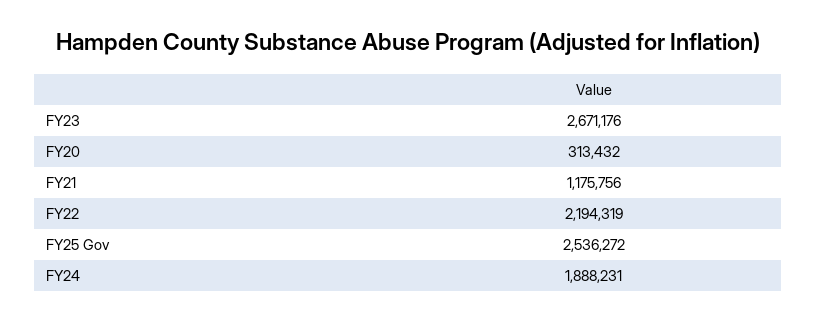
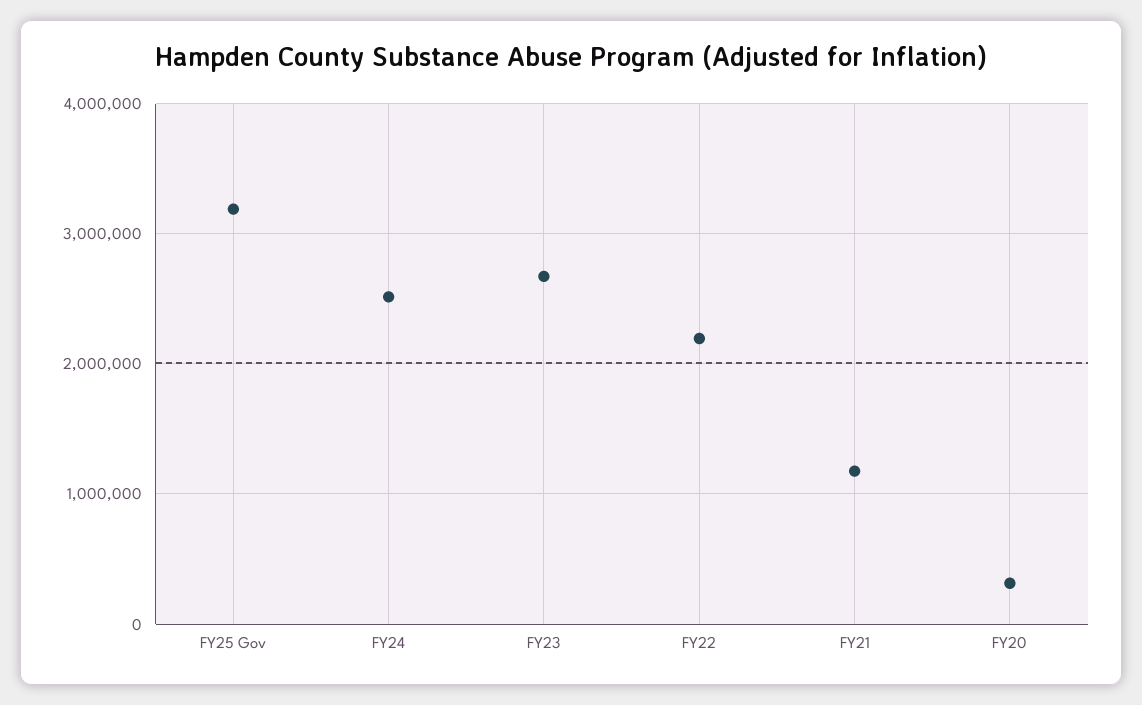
  {
    "FY23": 2671176,
    "FY20": 313432,
    "FY21": 1175756,
    "FY22": 2194319,
-   "FY25 Gov": 2536272,
+   "FY25 Gov": 3200000,
-   "FY24": 1888231
+   "FY24": 2500000
  }

